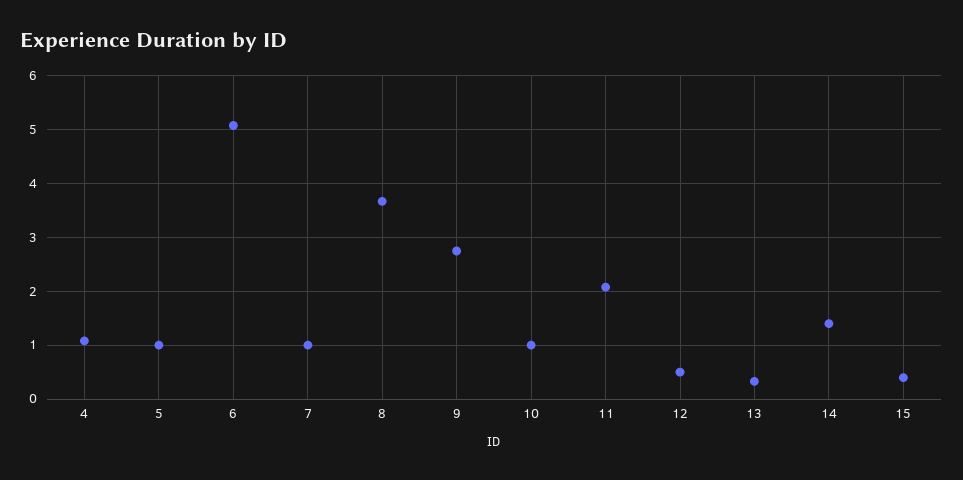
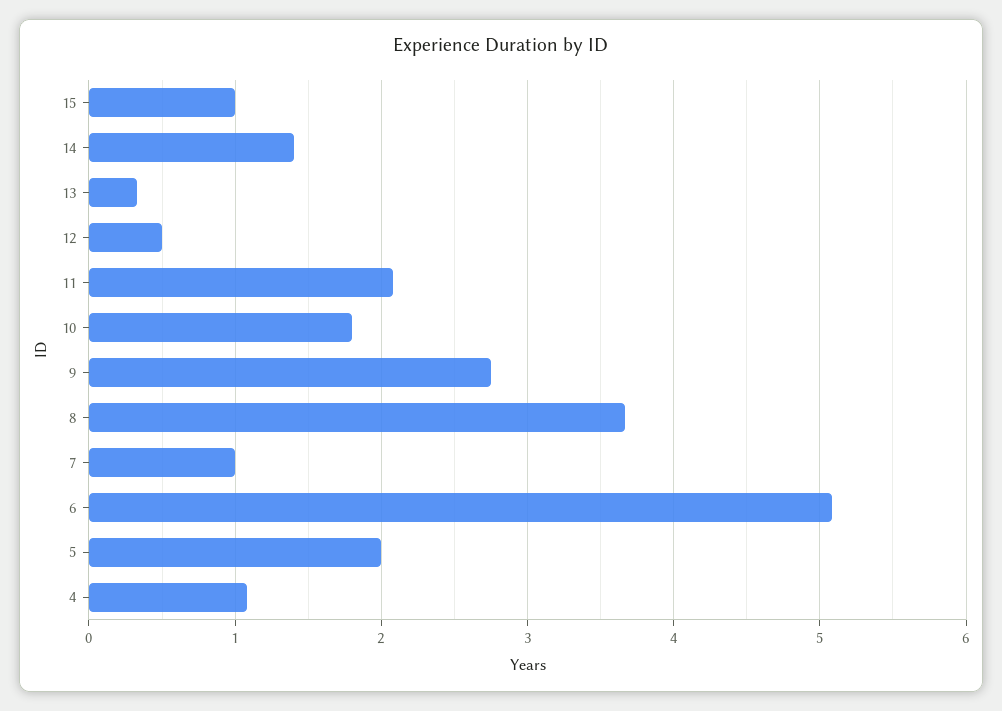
  {
    "4": 1.1,
-   "5": 1,
+   "5": 2,
    "6": 5.1,
    "7": 1,
    "8": 3.7,
    "9": 2.8,
-   "10": 1,
+   "10": 1.8,
    "11": 2.1,
    "12": 0.5,
    "13": 0.3,
    "14": 1.4,
-   "15": 0.4
+   "15": 1
  }

